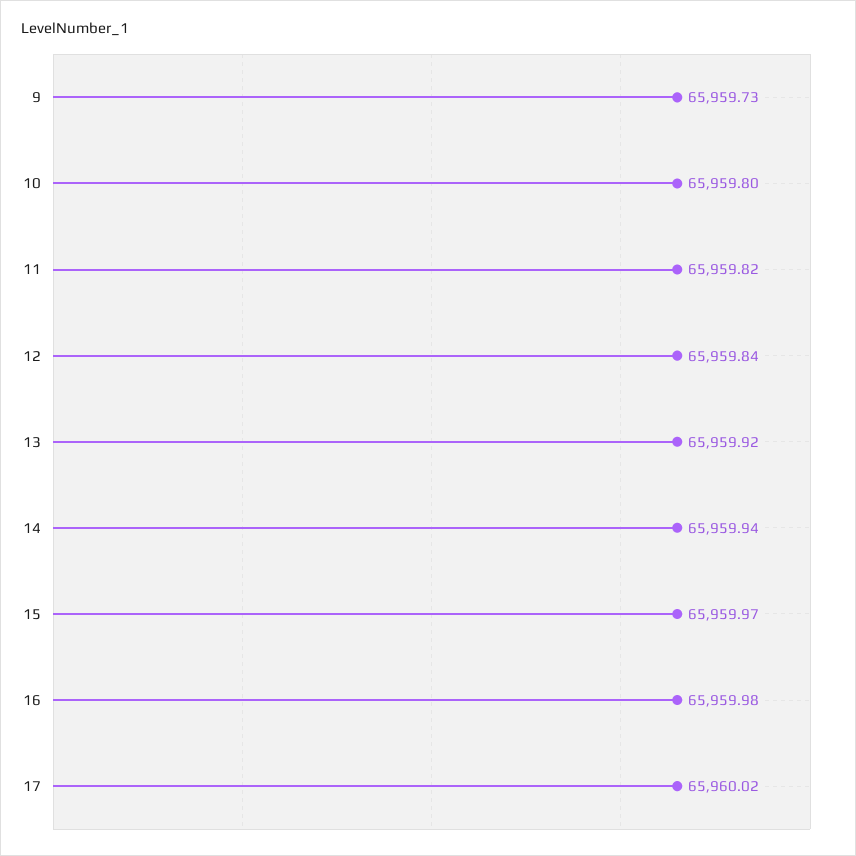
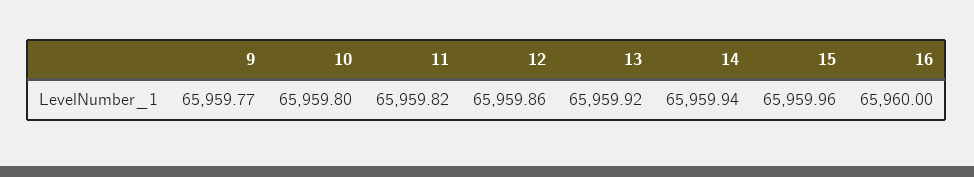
  {
-   "9": 65959.73,
+   "9": 65959.77,
    "10": 65959.8,
    "11": 65959.82,
-   "12": 65959.84,
+   "12": 65959.86,
    "13": 65959.92,
    "14": 65959.94,
-   "15": 65959.97,
+   "15": 65959.96,
-   "16": 65959.98,
+   "16": 65960
-   "17": 65960.02
  }

